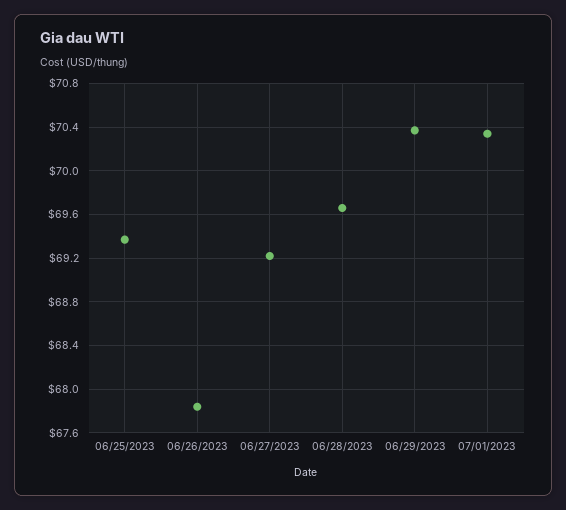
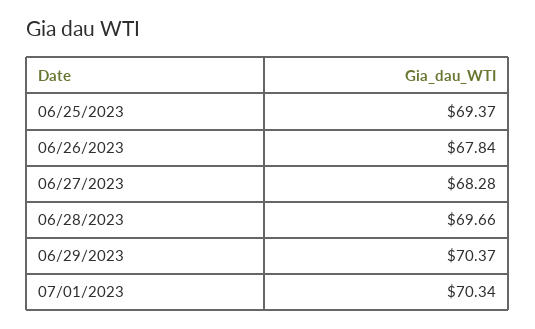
  {
    "06/25/2023": 69.37,
    "06/26/2023": 67.84,
-   "06/27/2023": 69.2,
+   "06/27/2023": 68.28,
    "06/28/2023": 69.66,
    "06/29/2023": 70.37,
    "07/01/2023": 70.34
  }

